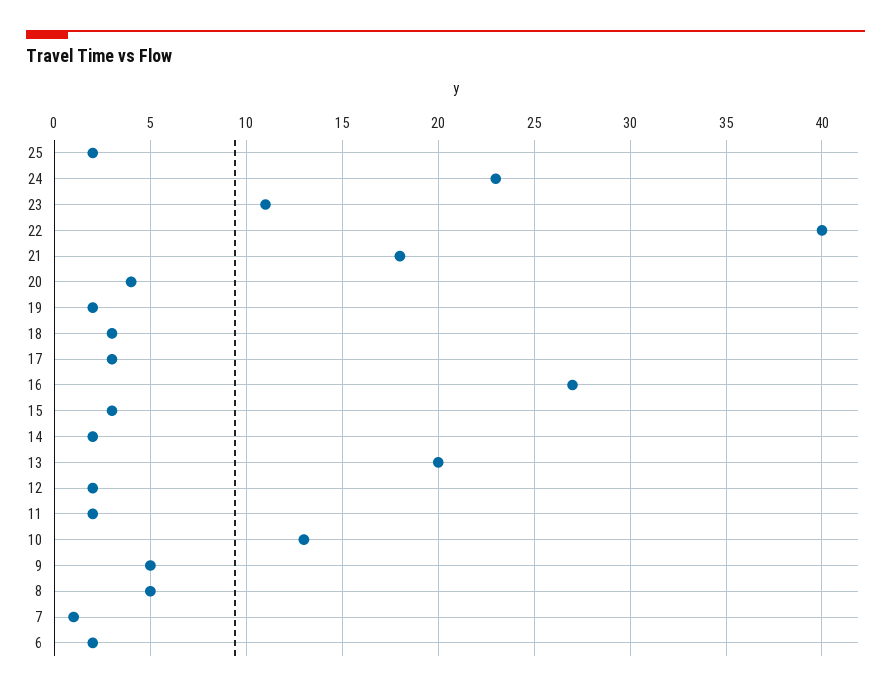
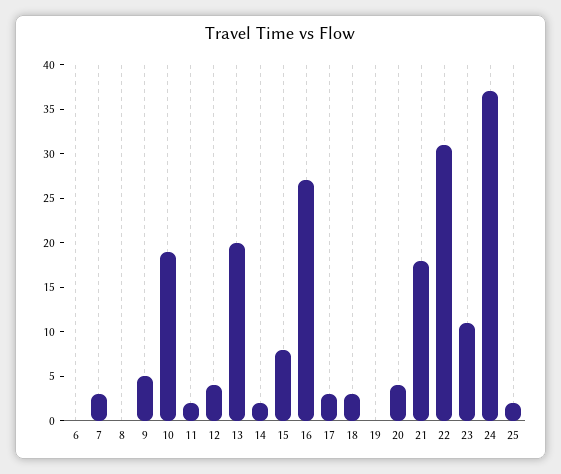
  {
    "25": 2,
-   "24": 23,
+   "24": 37,
    "23": 11,
-   "22": 40,
+   "22": 31,
    "21": 18,
    "20": 4,
-   "19": 2,
+   "19": 0,
    "18": 3,
    "17": 3,
    "16": 27,
-   "15": 3,
+   "15": 8,
    "14": 2,
    "13": 20,
-   "12": 2,
+   "12": 4,
    "11": 2,
-   "10": 13,
+   "10": 19,
    "9": 5,
-   "8": 5,
+   "8": 0,
-   "7": 1,
+   "7": 3,
-   "6": 2
+   "6": 0
  }

